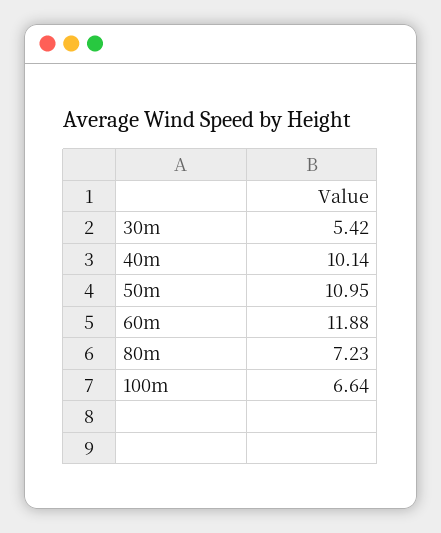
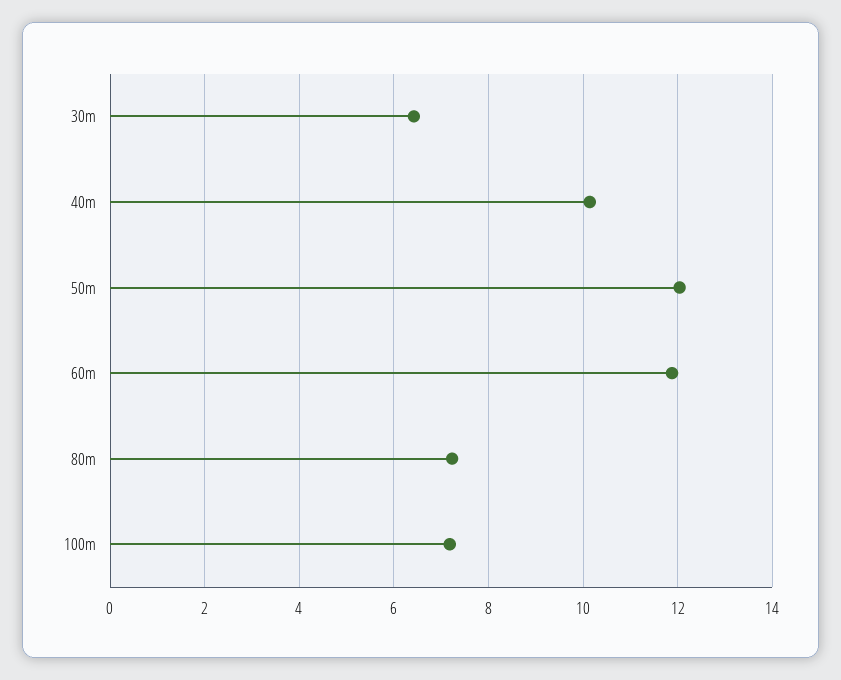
  {
-   "30m": 5.42,
+   "30m": 6.4,
    "40m": 10.14,
-   "50m": 10.95,
+   "50m": 12,
    "60m": 11.88,
    "80m": 7.23,
-   "100m": 6.64
+   "100m": 7.2
  }

